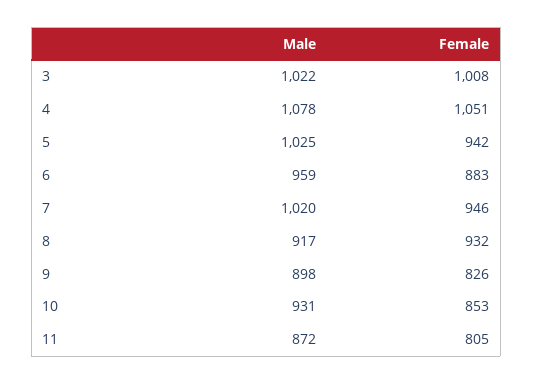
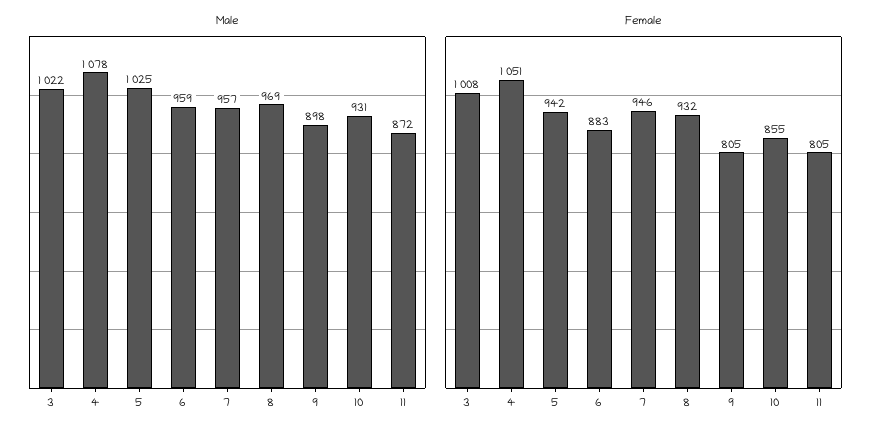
  {
    "Male": {
      "3": 1022,
      "4": 1078,
      "5": 1025,
      "6": 959,
-     "7": 1020,
+     "7": 957,
-     "8": 917,
+     "8": 969,
      "9": 898,
      "10": 931,
      "11": 872
    },
    "Female": {
      "3": 1008,
      "4": 1051,
      "5": 942,
      "6": 883,
      "7": 946,
      "8": 932,
-     "9": 826,
+     "9": 805,
-     "10": 853,
+     "10": 855,
      "11": 805
    }
  }

